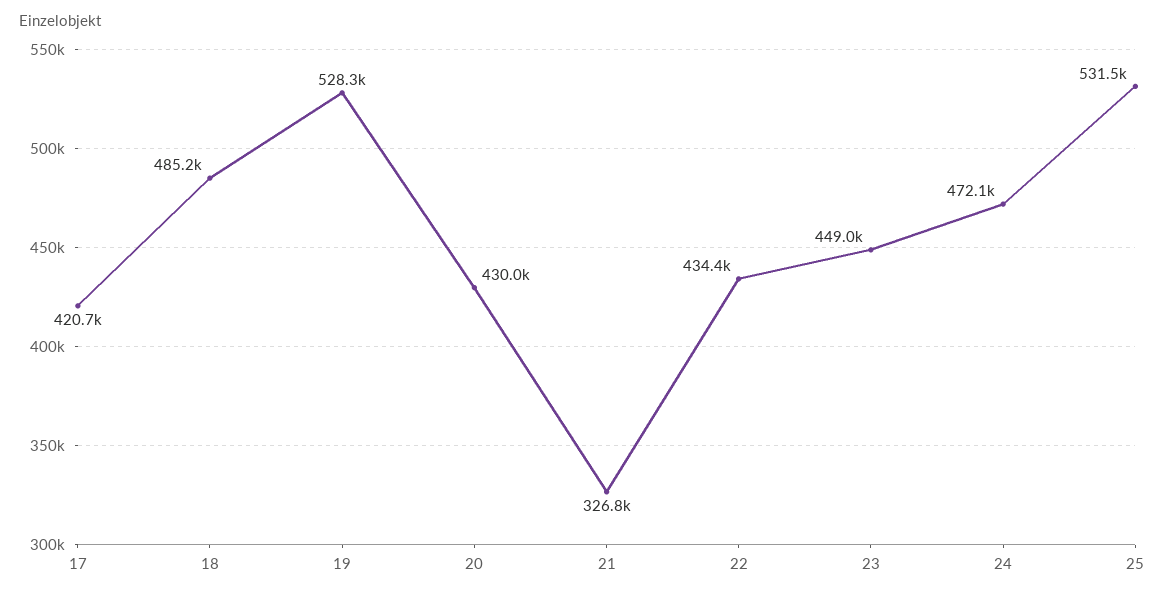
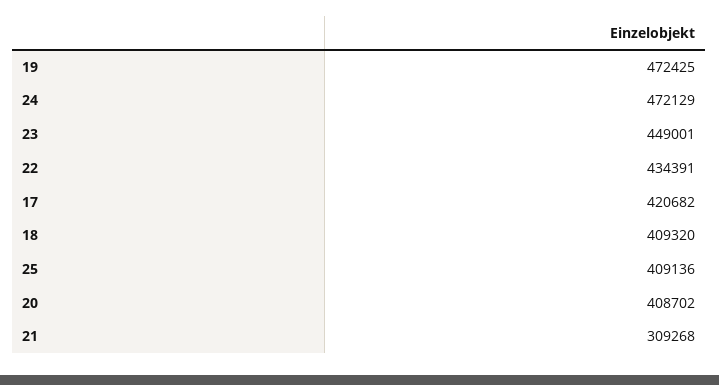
  {
    "17": 420682,
-   "18": 485200,
+   "18": 409320,
-   "19": 528300,
+   "19": 472425,
-   "20": 430000,
+   "20": 408702,
-   "21": 326800,
+   "21": 309268,
    "22": 434391,
    "23": 449001,
    "24": 472129,
-   "25": 531500
+   "25": 409136
  }

